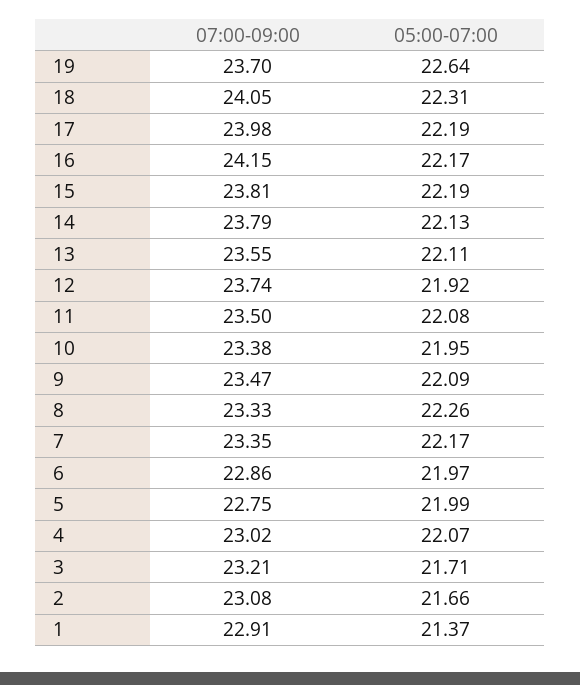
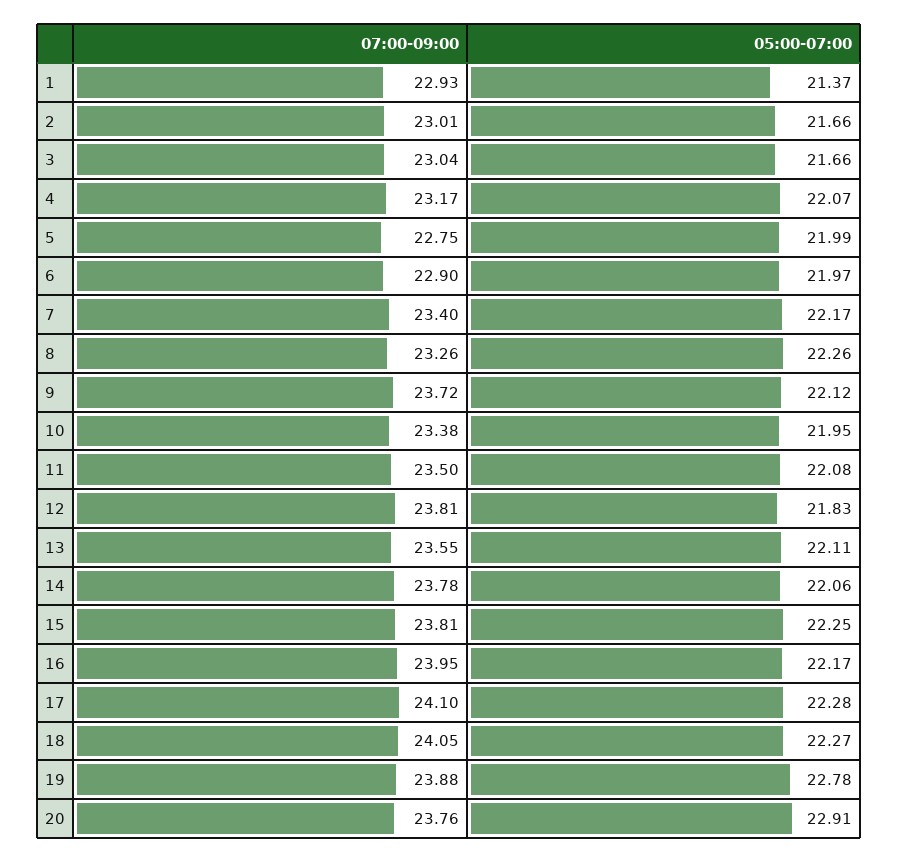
  {
    "07:00-09:00": {
-     "19": 23.7,
+     "19": 23.88,
      "18": 24.05,
-     "17": 23.98,
+     "17": 24.1,
-     "16": 24.15,
+     "16": 23.95,
      "15": 23.81,
-     "14": 23.79,
+     "14": 23.78,
      "13": 23.55,
-     "12": 23.74,
+     "12": 23.81,
      "11": 23.5,
      "10": 23.38,
-     "9": 23.47,
+     "9": 23.72,
-     "8": 23.33,
+     "8": 23.26,
-     "7": 23.35,
+     "7": 23.4,
-     "6": 22.86,
+     "6": 22.9,
      "5": 22.75,
-     "4": 23.02,
+     "4": 23.17,
-     "3": 23.21,
+     "3": 23.04,
-     "2": 23.08,
+     "2": 23.01,
-     "1": 22.91
+     "1": 22.93,
+     "20": 23.76
    },
    "05:00-07:00": {
-     "19": 22.64,
+     "19": 22.78,
-     "18": 22.31,
+     "18": 22.27,
-     "17": 22.19,
+     "17": 22.28,
      "16": 22.17,
-     "15": 22.19,
+     "15": 22.25,
-     "14": 22.13,
+     "14": 22.06,
      "13": 22.11,
-     "12": 21.92,
+     "12": 21.83,
      "11": 22.08,
      "10": 21.95,
-     "9": 22.09,
+     "9": 22.12,
      "8": 22.26,
      "7": 22.17,
      "6": 21.97,
      "5": 21.99,
      "4": 22.07,
-     "3": 21.71,
+     "3": 21.66,
      "2": 21.66,
-     "1": 21.37
+     "1": 21.37,
+     "20": 22.91
    }
  }

